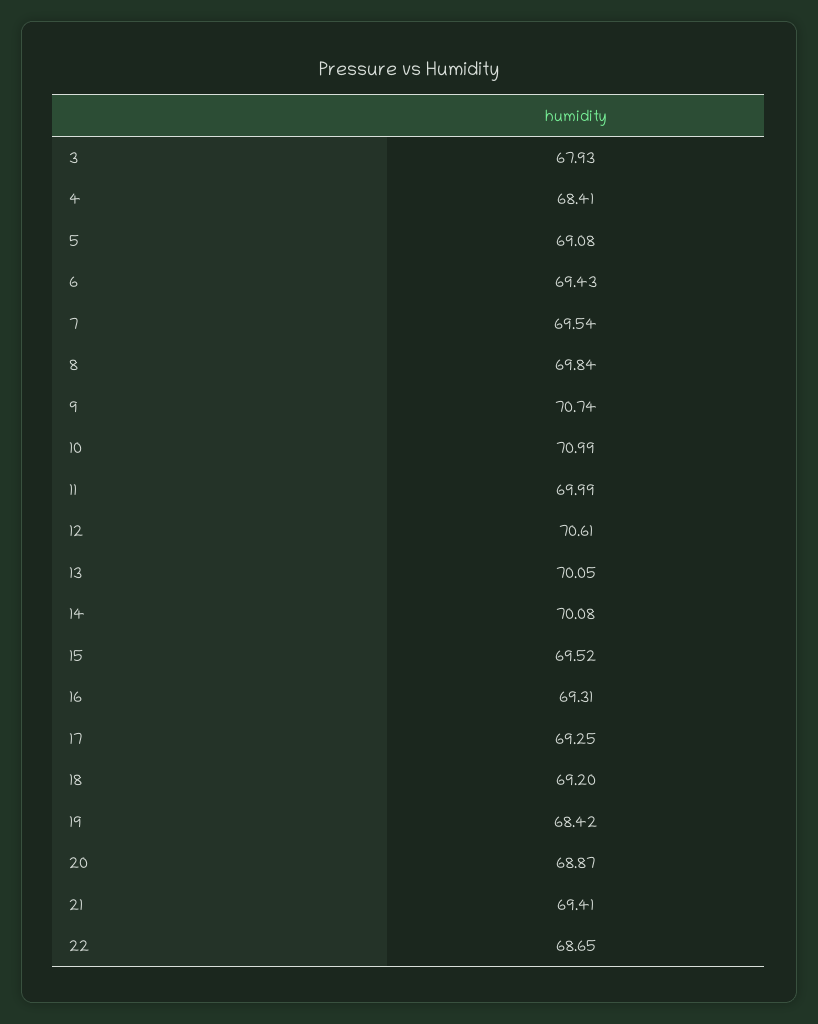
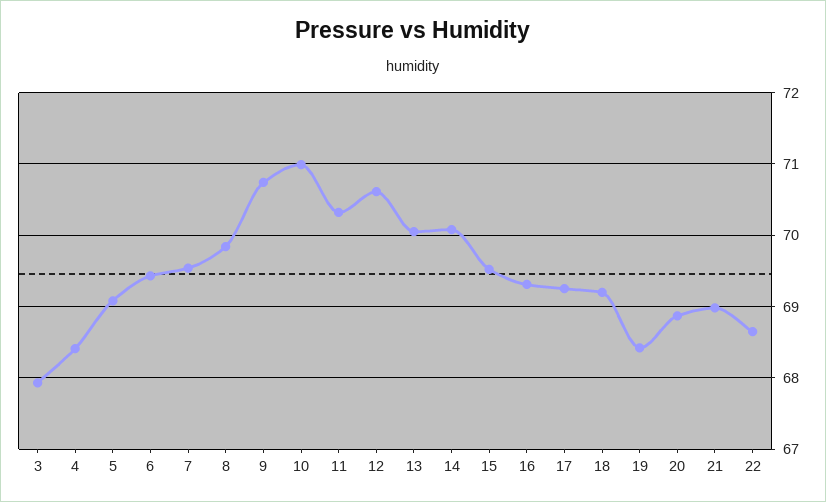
  {
    "3": 67.93,
    "4": 68.41,
    "5": 69.08,
    "6": 69.43,
    "7": 69.54,
    "8": 69.84,
    "9": 70.74,
    "10": 70.99,
-   "11": 69.99,
+   "11": 70.3,
    "12": 70.61,
    "13": 70.05,
    "14": 70.08,
    "15": 69.52,
    "16": 69.31,
    "17": 69.25,
    "18": 69.2,
    "19": 68.42,
    "20": 68.87,
-   "21": 69.41,
+   "21": 69,
    "22": 68.65
  }

